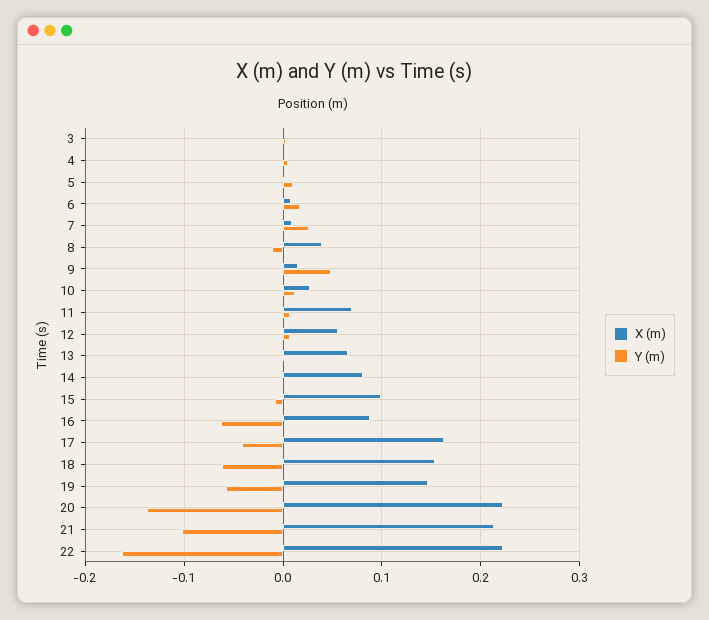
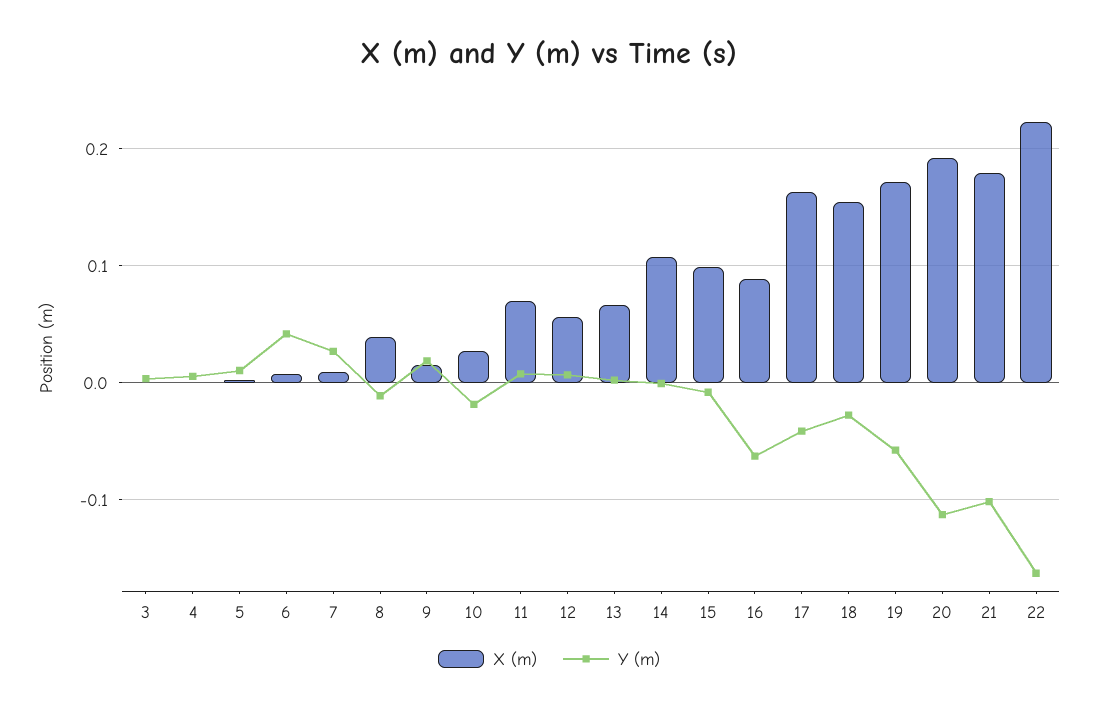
  {
    "X (m)": {
      "3": 0,
      "4": 0,
      "5": 0,
      "6": 0.01,
      "7": 0.01,
      "8": 0.04,
      "9": 0.02,
      "10": 0.03,
      "11": 0.07,
      "12": 0.06,
      "13": 0.07,
-     "14": 0.08,
+     "14": 0.11,
      "15": 0.1,
      "16": 0.09,
      "17": 0.16,
      "18": 0.15,
-     "19": 0.15,
+     "19": 0.17,
-     "20": 0.22,
+     "20": 0.19,
-     "21": 0.21,
+     "21": 0.18,
      "22": 0.22
    },
    "Y (m)": {
      "3": 0,
      "4": 0.01,
      "5": 0.01,
-     "6": 0.02,
+     "6": 0.04,
      "7": 0.03,
      "8": -0.01,
-     "9": 0.05,
+     "9": 0.02,
-     "10": 0.01,
+     "10": -0.02,
      "11": 0.01,
      "12": 0.01,
      "13": 0,
      "14": 0,
      "15": -0.01,
      "16": -0.06,
      "17": -0.04,
-     "18": -0.06,
+     "18": -0.03,
      "19": -0.06,
-     "20": -0.14,
+     "20": -0.11,
      "21": -0.1,
      "22": -0.16
    }
  }

